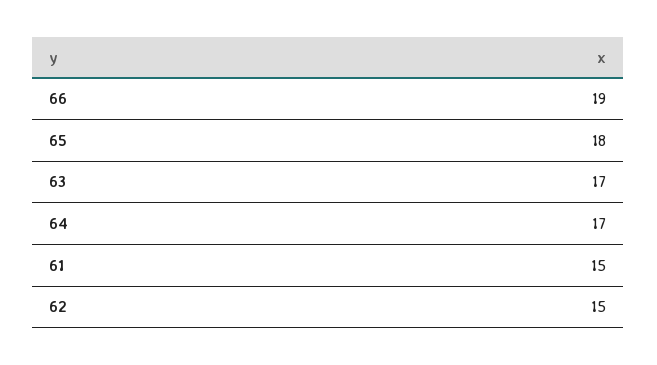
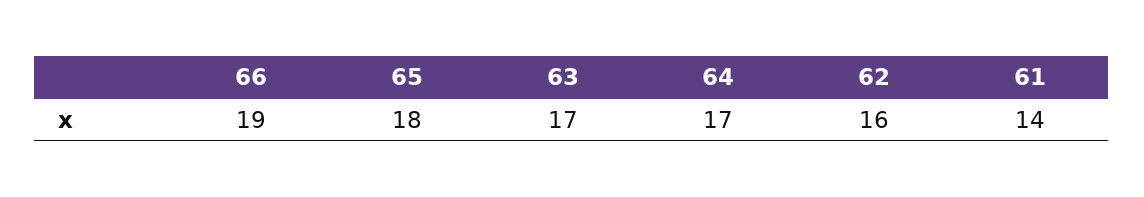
  {
    "66": 19,
    "65": 18,
    "63": 17,
    "64": 17,
-   "61": 15,
+   "61": 14,
-   "62": 15
+   "62": 16
  }

